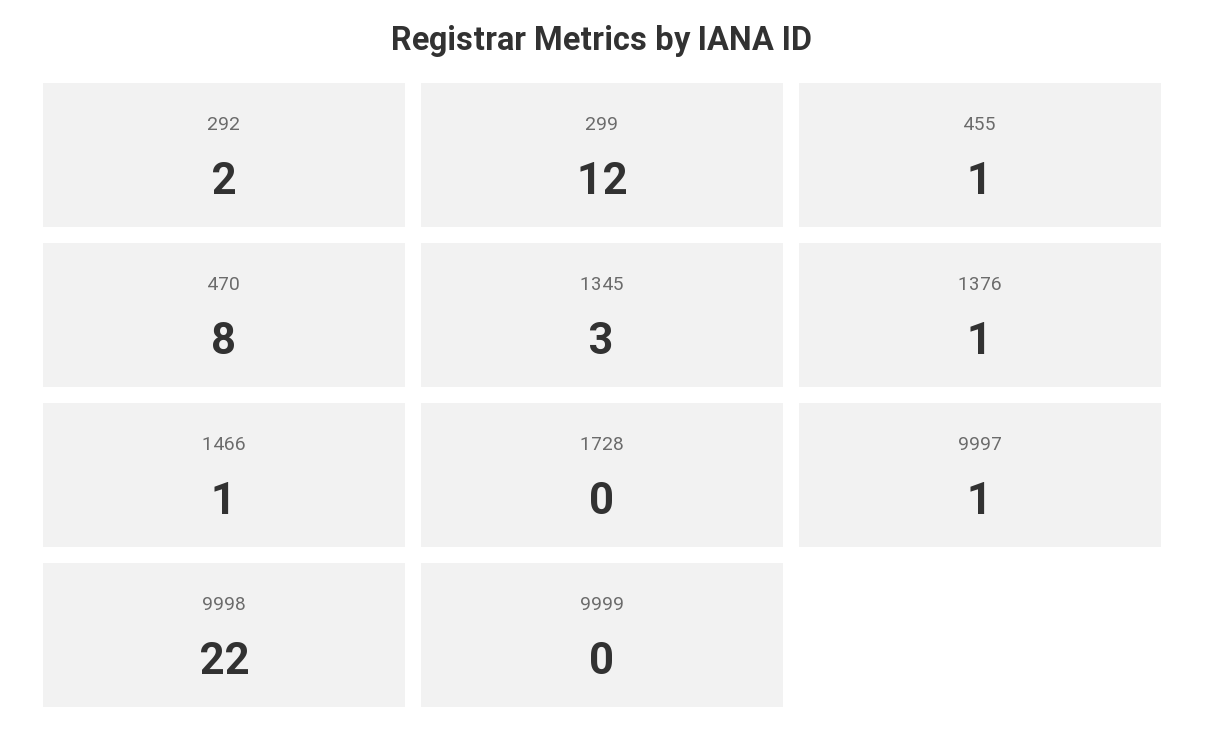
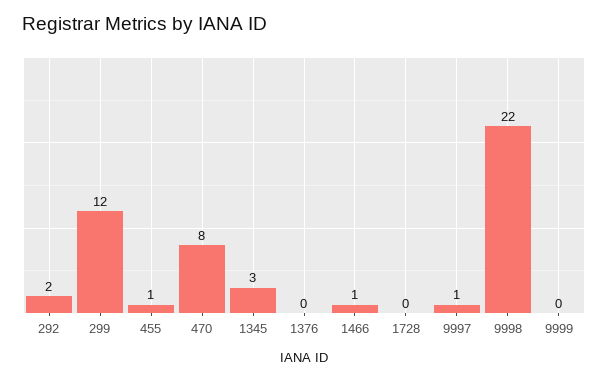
  {
    "292": 2,
    "299": 12,
    "455": 1,
    "470": 8,
    "1345": 3,
-   "1376": 1,
+   "1376": 0,
    "1466": 1,
    "1728": 0,
    "9997": 1,
    "9998": 22,
    "9999": 0
  }

